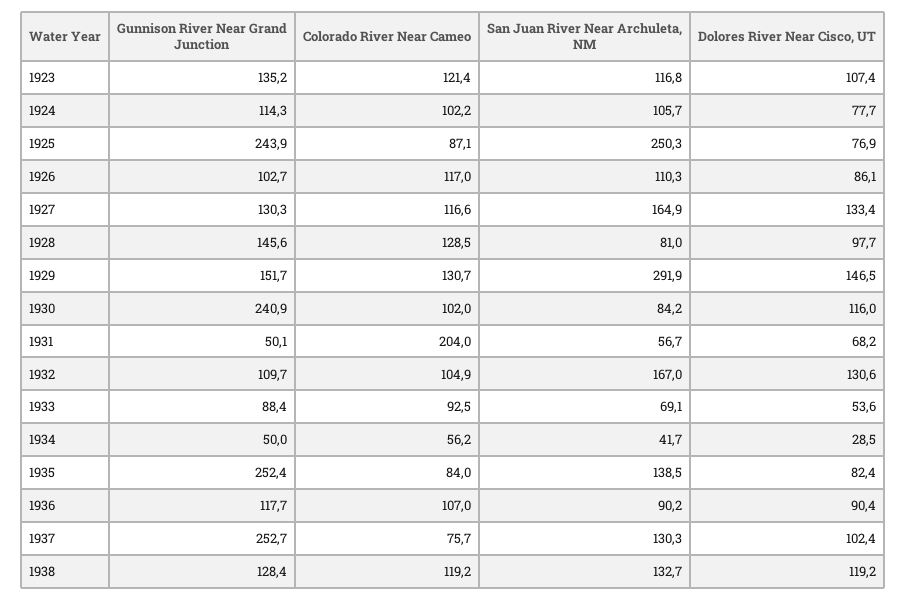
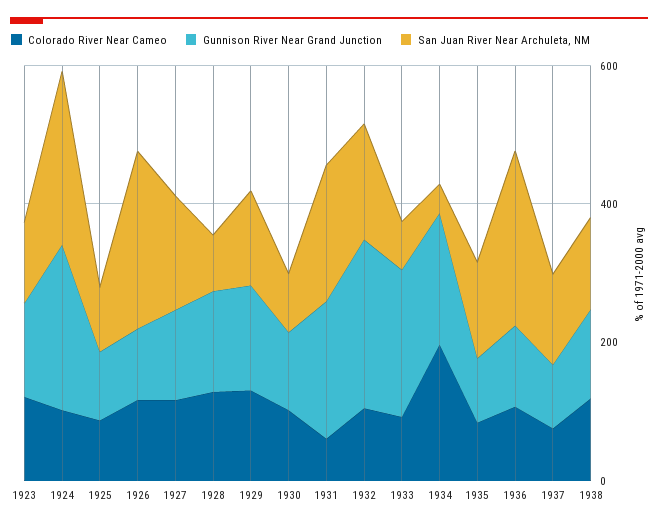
  {
    "Gunnison River Near Grand Junction": {
      "1923": 135.2,
-     "1924": 114.3,
+     "1924": 250,
-     "1925": 243.9,
+     "1925": 100,
      "1926": 102.7,
      "1927": 130.3,
      "1928": 145.6,
      "1929": 151.7,
-     "1930": 240.9,
+     "1930": 100,
-     "1931": 50.1,
+     "1931": 200,
-     "1932": 109.7,
+     "1932": 250,
-     "1933": 88.4,
+     "1933": 200,
-     "1934": 50,
+     "1934": 200,
-     "1935": 252.4,
+     "1935": 100,
      "1936": 117.7,
-     "1937": 252.7,
+     "1937": 100,
      "1938": 128.4
    },
    "Colorado River Near Cameo": {
      "1923": 121.4,
      "1924": 102.2,
      "1925": 87.1,
      "1926": 117,
      "1927": 116.6,
      "1928": 128.5,
      "1929": 130.7,
      "1930": 102,
-     "1931": 204,
+     "1931": 50,
      "1932": 104.9,
      "1933": 92.5,
-     "1934": 56.2,
+     "1934": 200,
      "1935": 84,
      "1936": 107,
      "1937": 75.7,
      "1938": 119.2
    },
    "San Juan River Near Archuleta, NM": {
      "1923": 116.8,
-     "1924": 105.7,
+     "1924": 250,
-     "1925": 250.3,
+     "1925": 100,
-     "1926": 110.3,
+     "1926": 250,
      "1927": 164.9,
      "1928": 81,
-     "1929": 291.9,
+     "1929": 150,
      "1930": 84.2,
-     "1931": 56.7,
+     "1931": 200,
      "1932": 167,
      "1933": 69.1,
      "1934": 41.7,
      "1935": 138.5,
-     "1936": 90.2,
+     "1936": 250,
      "1937": 130.3,
      "1938": 132.7
-   },
+   }
-   "Dolores River Near Cisco, UT": {
-     "1923": 107.4,
-     "1924": 77.7,
-     "1925": 76.9,
-     "1926": 86.1,
-     "1927": 133.4,
-     "1928": 97.7,
-     "1929": 146.5,
-     "1930": 116,
-     "1931": 68.2,
-     "1932": 130.6,
-     "1933": 53.6,
-     "1934": 28.5,
-     "1935": 82.4,
-     "1936": 90.4,
-     "1937": 102.4,
-     "1938": 119.2
-   }
  }

